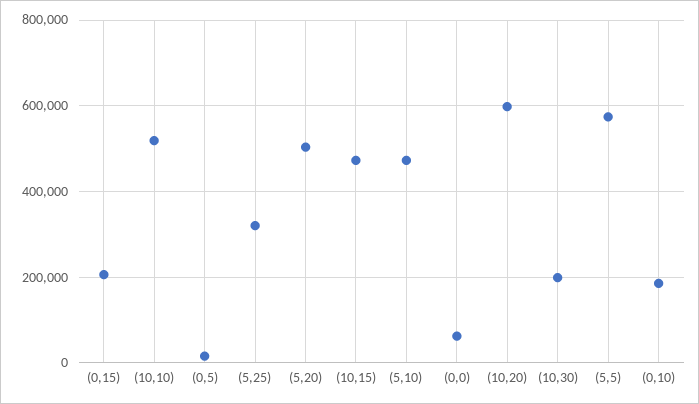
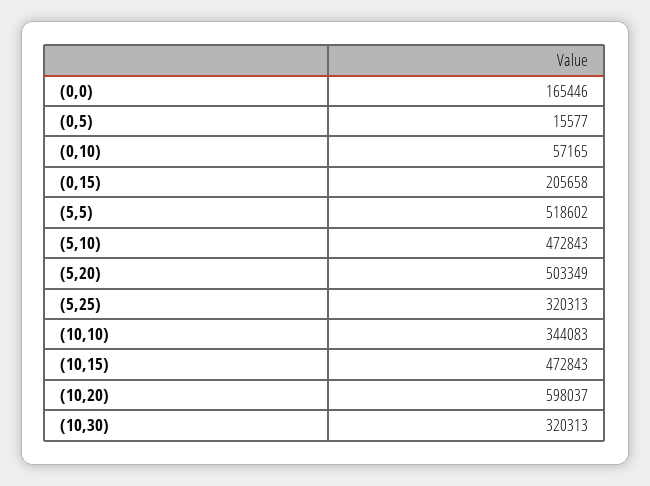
  {
    "(0,15)": 205658,
-   "(10,10)": 520000,
+   "(10,10)": 344083,
    "(0,5)": 15577,
    "(5,25)": 320313,
    "(5,20)": 503349,
    "(10,15)": 472843,
    "(5,10)": 472843,
-   "(0,0)": 60000,
+   "(0,0)": 165446,
    "(10,20)": 598037,
-   "(10,30)": 200000,
+   "(10,30)": 320313,
-   "(5,5)": 580000,
+   "(5,5)": 518602,
-   "(0,10)": 180000
+   "(0,10)": 57165
  }

